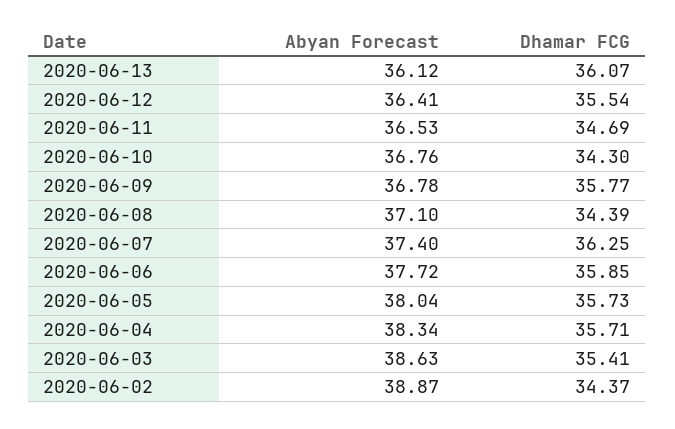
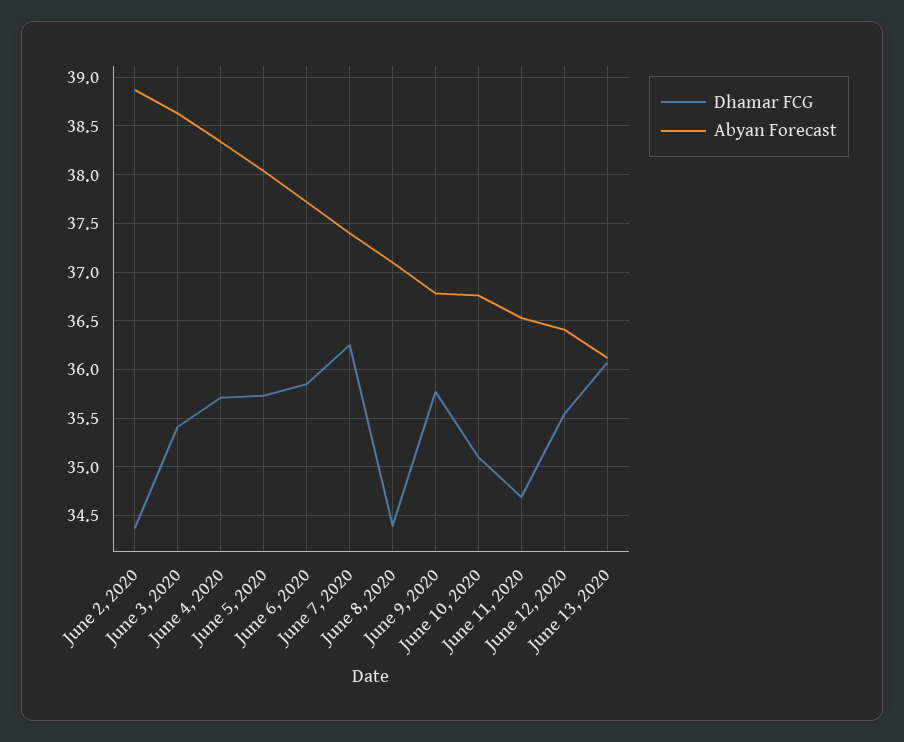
  {
    "Abyan Forecast": {
      "2020-06-13": 36.12,
      "2020-06-12": 36.41,
      "2020-06-11": 36.53,
      "2020-06-10": 36.76,
      "2020-06-09": 36.78,
      "2020-06-08": 37.1,
      "2020-06-07": 37.4,
      "2020-06-06": 37.72,
      "2020-06-05": 38.04,
      "2020-06-04": 38.34,
      "2020-06-03": 38.63,
      "2020-06-02": 38.87
    },
    "Dhamar FCG": {
      "2020-06-13": 36.07,
      "2020-06-12": 35.54,
      "2020-06-11": 34.69,
-     "2020-06-10": 34.3,
+     "2020-06-10": 35.1,
      "2020-06-09": 35.77,
      "2020-06-08": 34.39,
      "2020-06-07": 36.25,
      "2020-06-06": 35.85,
      "2020-06-05": 35.73,
      "2020-06-04": 35.71,
      "2020-06-03": 35.41,
      "2020-06-02": 34.37
    }
  }

